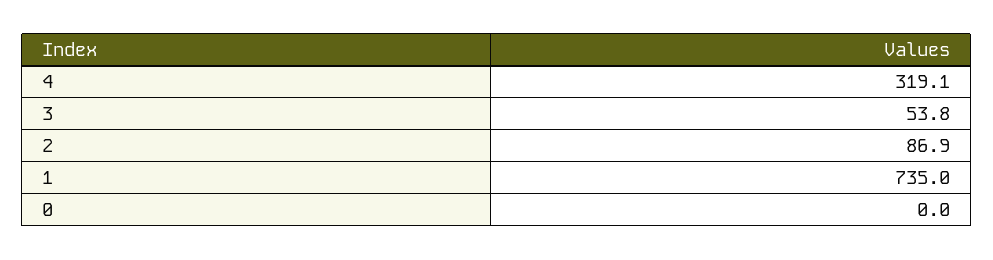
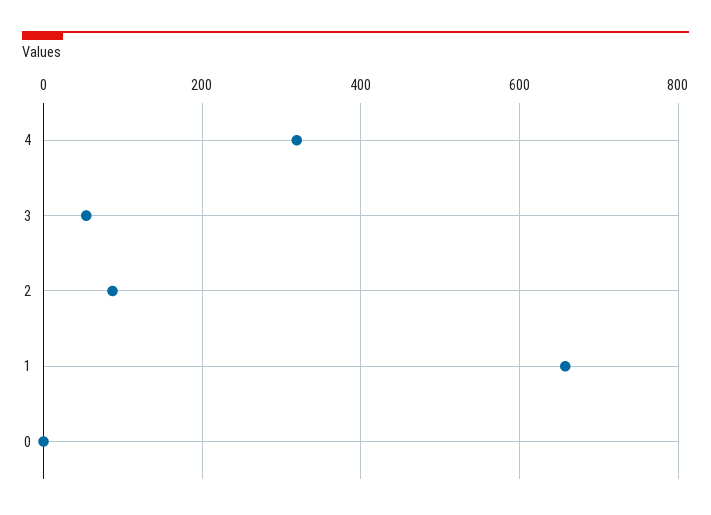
  {
    "4": 319.1,
    "3": 53.8,
    "2": 86.9,
-   "1": 735,
+   "1": 660,
    "0": 0
  }

